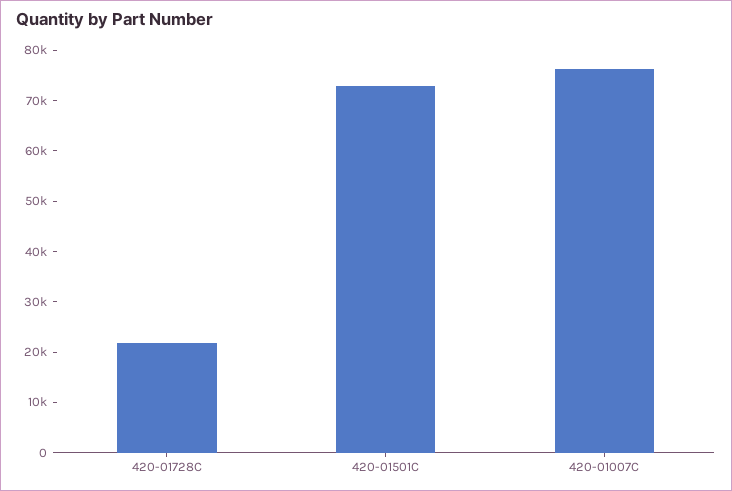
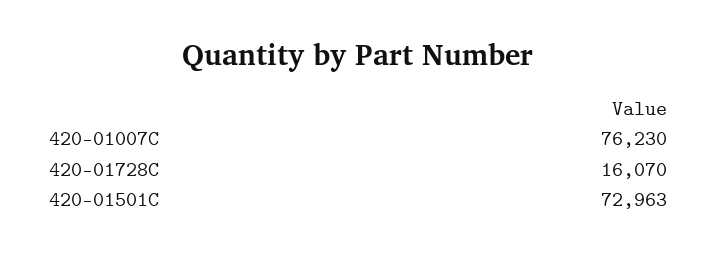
  {
-   "420-01728C": 22000,
+   "420-01728C": 16070,
    "420-01501C": 72963,
    "420-01007C": 76230
  }

